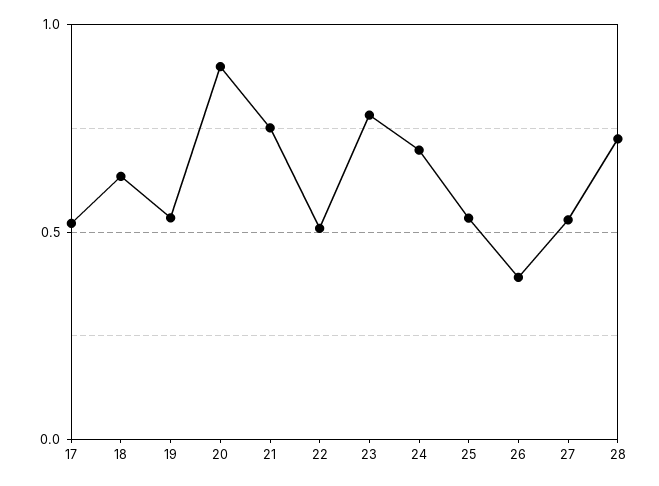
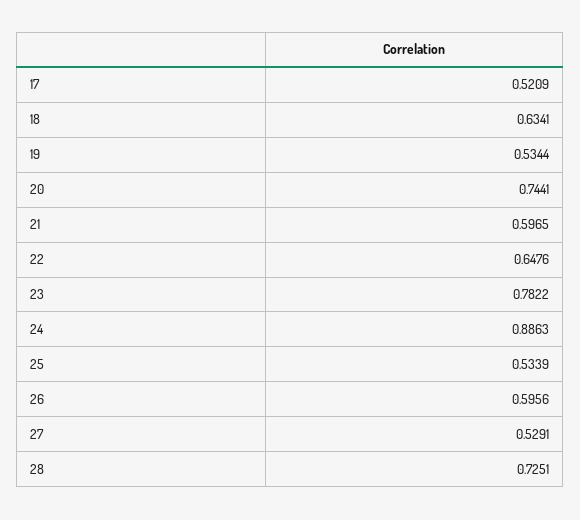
  {
    "17": 0.5209,
    "18": 0.6341,
    "19": 0.5344,
-   "20": 0.9,
+   "20": 0.7441,
-   "21": 0.75,
+   "21": 0.5965,
-   "22": 0.5,
+   "22": 0.6476,
    "23": 0.7822,
-   "24": 0.7,
+   "24": 0.8863,
    "25": 0.5339,
-   "26": 0.4,
+   "26": 0.5956,
    "27": 0.5291,
    "28": 0.7251
  }

